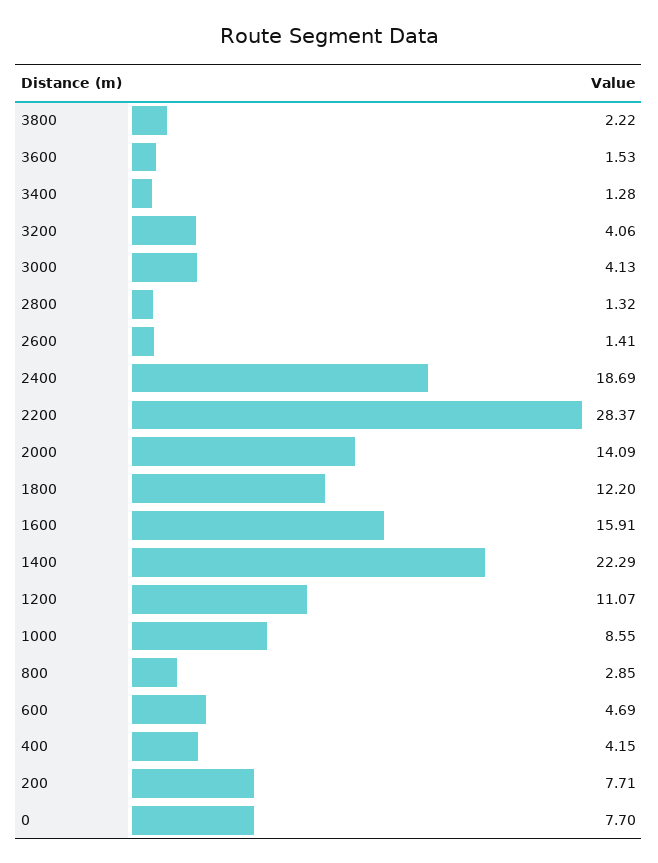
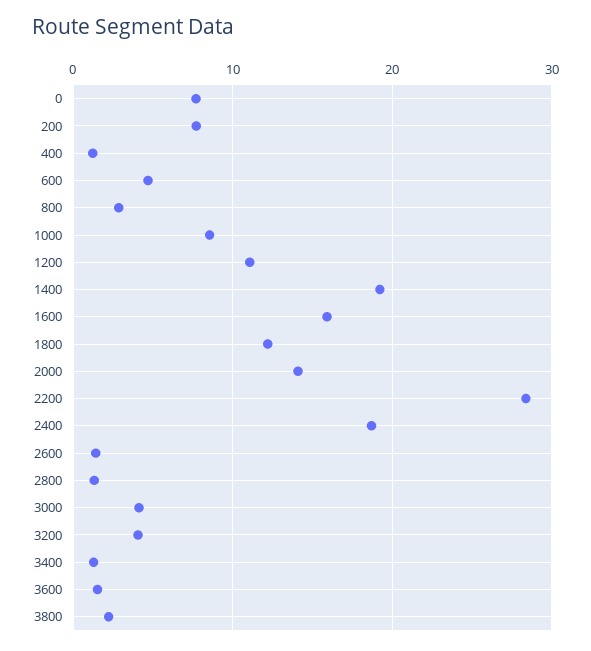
  {
    "3800": 2.22,
    "3600": 1.53,
    "3400": 1.28,
    "3200": 4.06,
    "3000": 4.13,
    "2800": 1.32,
    "2600": 1.41,
    "2400": 18.69,
    "2200": 28.37,
    "2000": 14.09,
    "1800": 12.2,
    "1600": 15.91,
-   "1400": 22.29,
+   "1400": 19,
    "1200": 11.07,
    "1000": 8.55,
    "800": 2.85,
    "600": 4.69,
-   "400": 4.15,
+   "400": 1,
    "200": 7.71,
    "0": 7.7
  }

